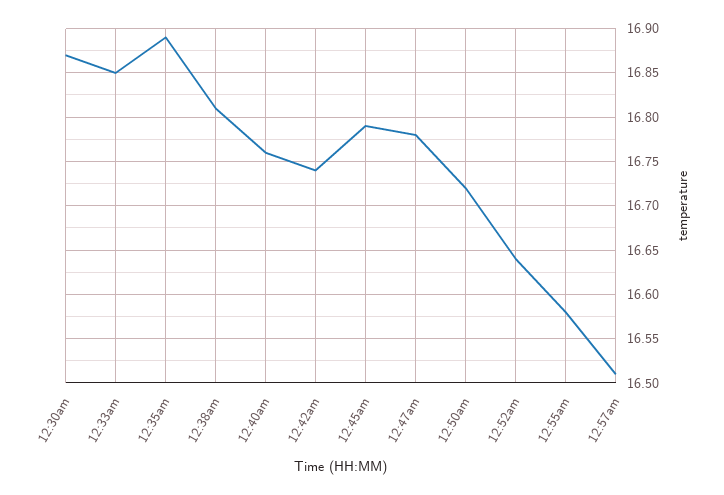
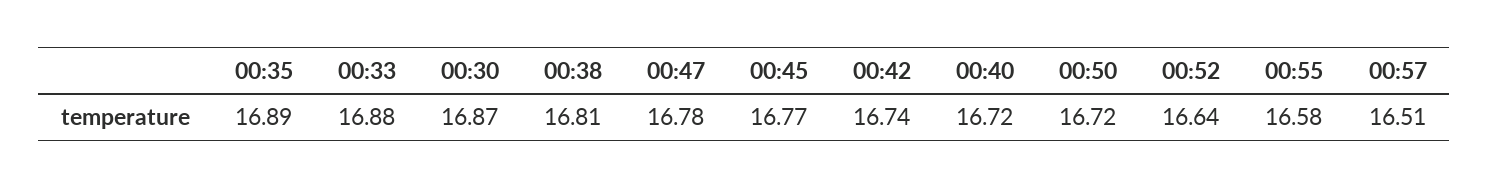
  {
    "12:30am": 16.87,
-   "12:33am": 16.85,
+   "12:33am": 16.88,
    "12:35am": 16.89,
    "12:38am": 16.81,
-   "12:40am": 16.76,
+   "12:40am": 16.72,
    "12:42am": 16.74,
-   "12:45am": 16.79,
+   "12:45am": 16.77,
    "12:47am": 16.78,
    "12:50am": 16.72,
    "12:52am": 16.64,
    "12:55am": 16.58,
    "12:57am": 16.51
  }

